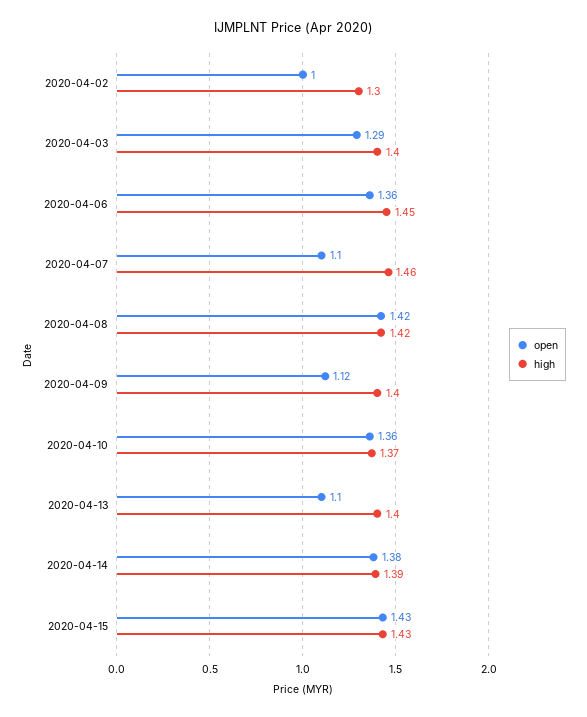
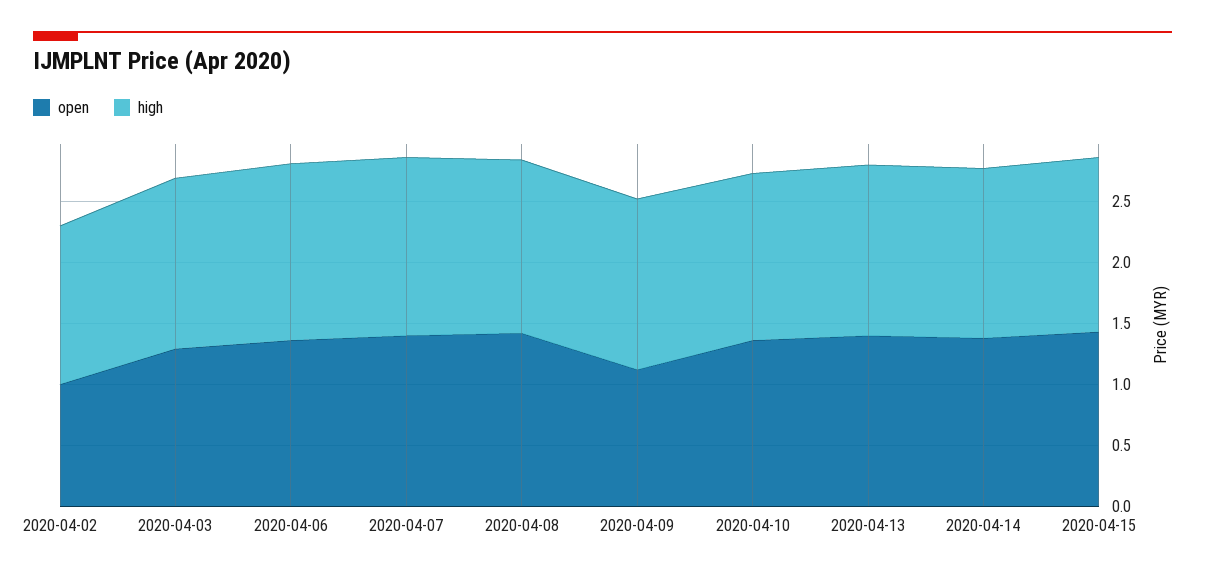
  {
    "open": {
      "2020-04-02": 1,
      "2020-04-03": 1.29,
      "2020-04-06": 1.36,
-     "2020-04-07": 1.1,
+     "2020-04-07": 1.4,
      "2020-04-08": 1.42,
      "2020-04-09": 1.12,
      "2020-04-10": 1.36,
-     "2020-04-13": 1.1,
+     "2020-04-13": 1.4,
      "2020-04-14": 1.38,
      "2020-04-15": 1.43
    },
    "high": {
      "2020-04-02": 1.3,
      "2020-04-03": 1.4,
      "2020-04-06": 1.45,
      "2020-04-07": 1.46,
      "2020-04-08": 1.42,
      "2020-04-09": 1.4,
      "2020-04-10": 1.37,
      "2020-04-13": 1.4,
      "2020-04-14": 1.39,
      "2020-04-15": 1.43
    }
  }

